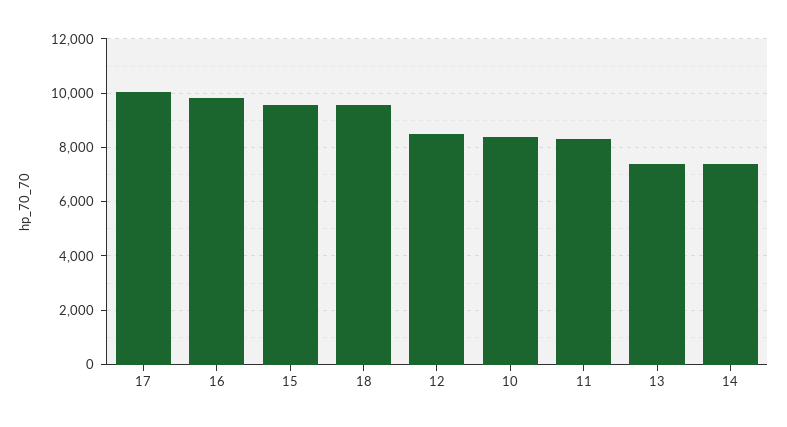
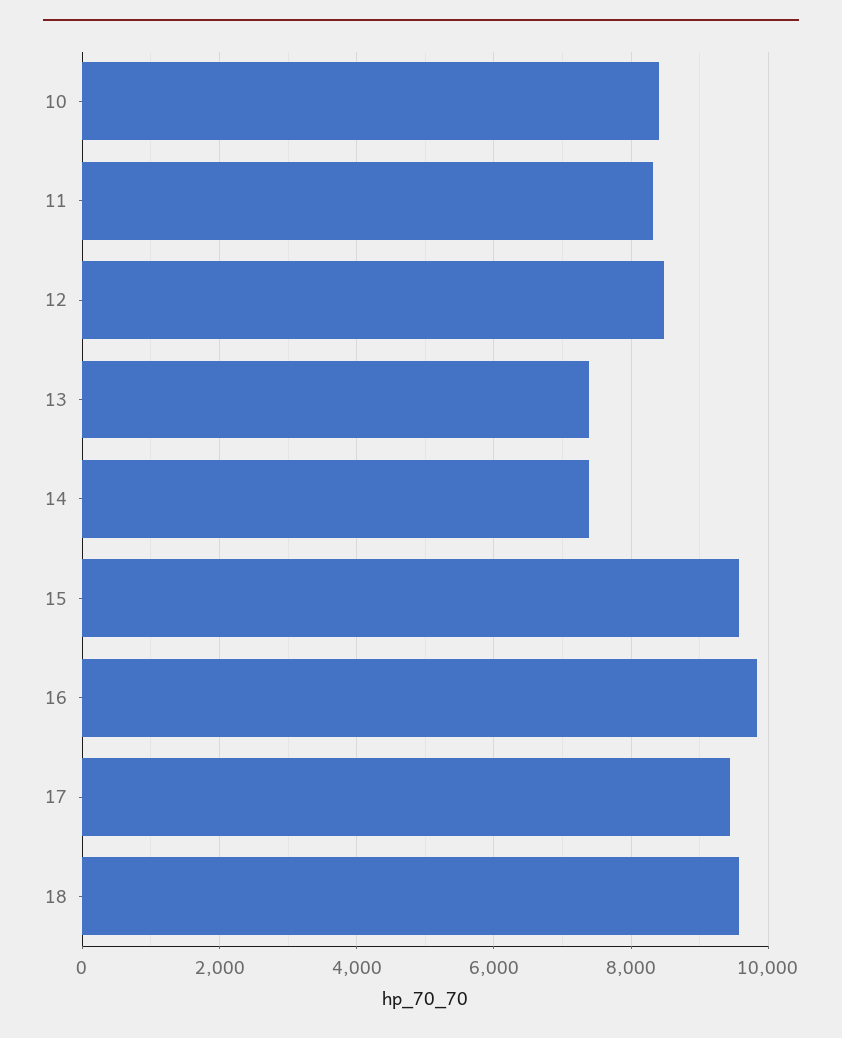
  {
-   "17": 10000,
+   "17": 9400,
    "16": 9800,
    "15": 9600,
    "18": 9600,
    "12": 8400,
    "10": 8400,
    "11": 8400,
    "13": 7400,
    "14": 7400
  }

